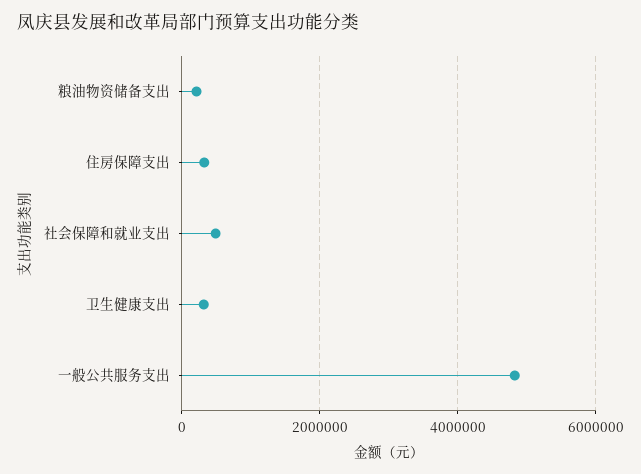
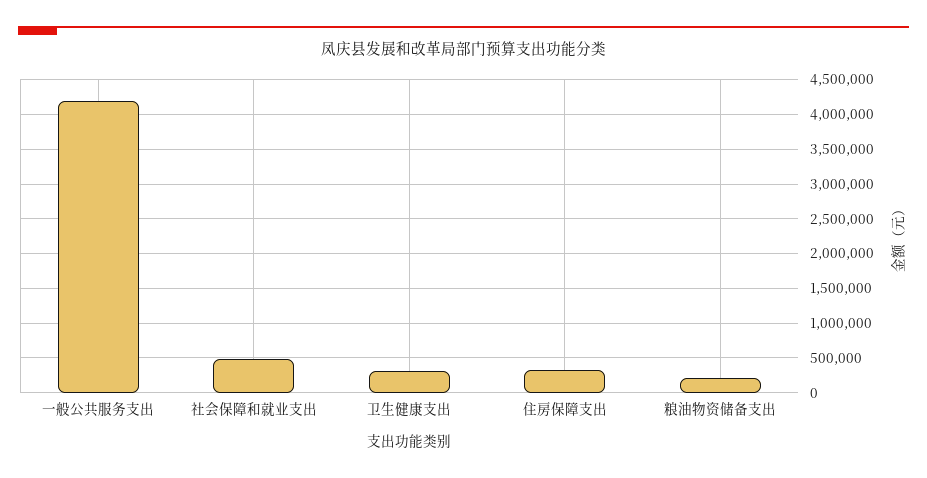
  {
    "粮油物资储备支出": 200000,
    "住房保障支出": 300000,
    "社会保障和就业支出": 500000,
    "卫生健康支出": 300000,
-   "一般公共服务支出": 4800000
+   "一般公共服务支出": 4200000
  }

